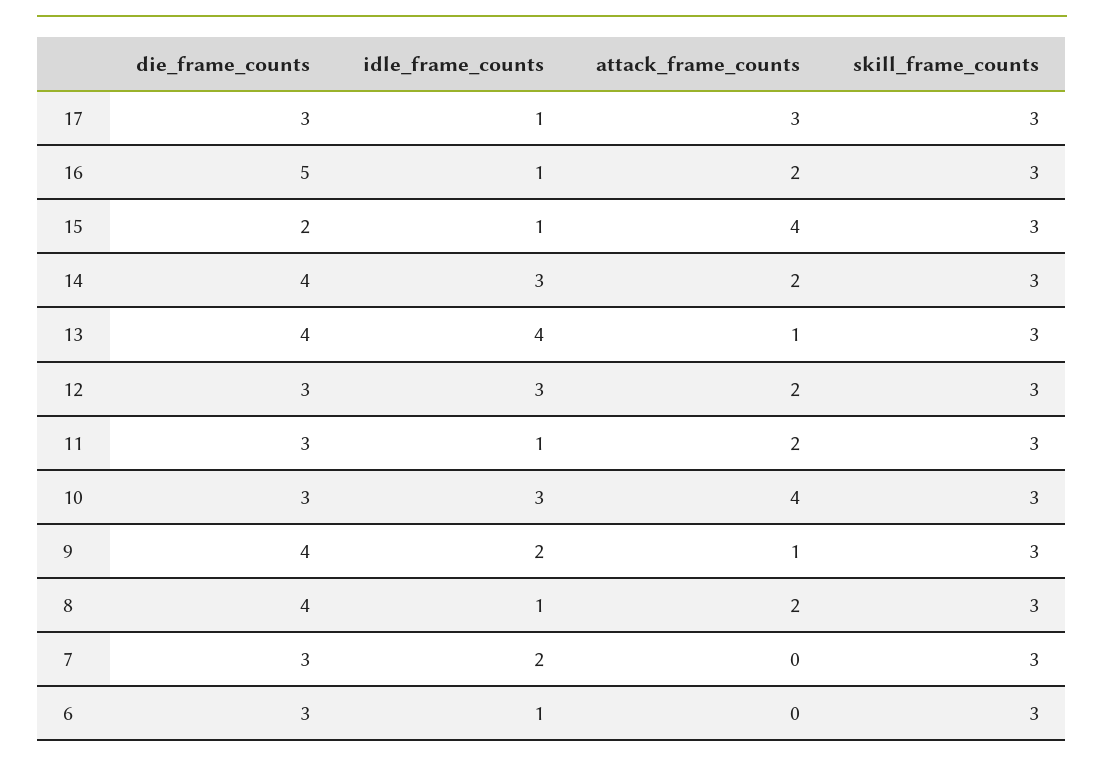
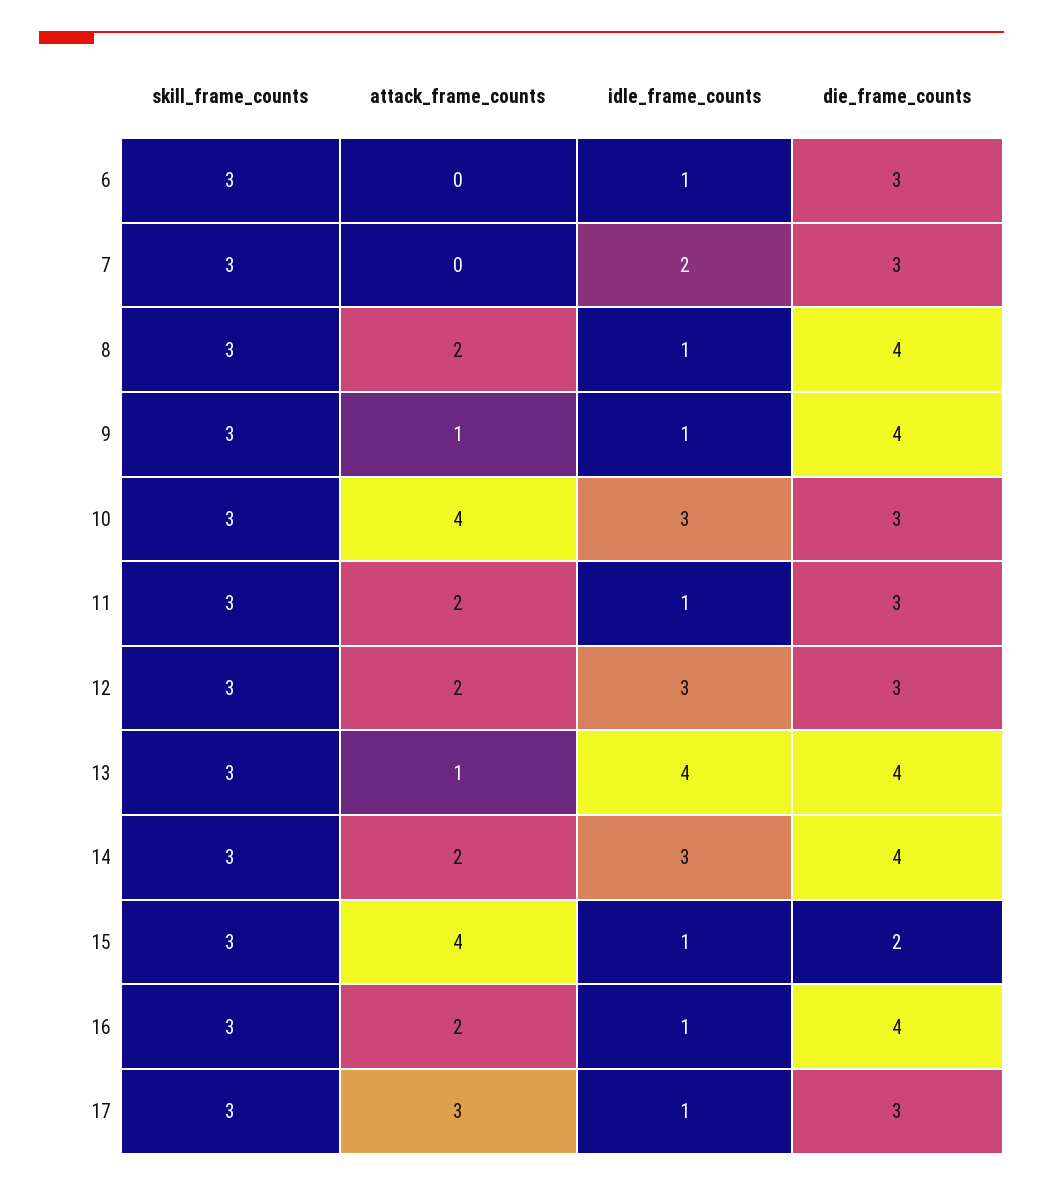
  {
    "die_frame_counts": {
      "17": 3,
-     "16": 5,
+     "16": 4,
      "15": 2,
      "14": 4,
      "13": 4,
      "12": 3,
      "11": 3,
      "10": 3,
      "9": 4,
      "8": 4,
      "7": 3,
      "6": 3
    },
    "idle_frame_counts": {
      "17": 1,
      "16": 1,
      "15": 1,
      "14": 3,
      "13": 4,
      "12": 3,
      "11": 1,
      "10": 3,
-     "9": 2,
+     "9": 1,
      "8": 1,
      "7": 2,
      "6": 1
    },
    "attack_frame_counts": {
      "17": 3,
      "16": 2,
      "15": 4,
      "14": 2,
      "13": 1,
      "12": 2,
      "11": 2,
      "10": 4,
      "9": 1,
      "8": 2,
      "7": 0,
      "6": 0
    },
    "skill_frame_counts": {
      "17": 3,
      "16": 3,
      "15": 3,
      "14": 3,
      "13": 3,
      "12": 3,
      "11": 3,
      "10": 3,
      "9": 3,
      "8": 3,
      "7": 3,
      "6": 3
    }
  }

